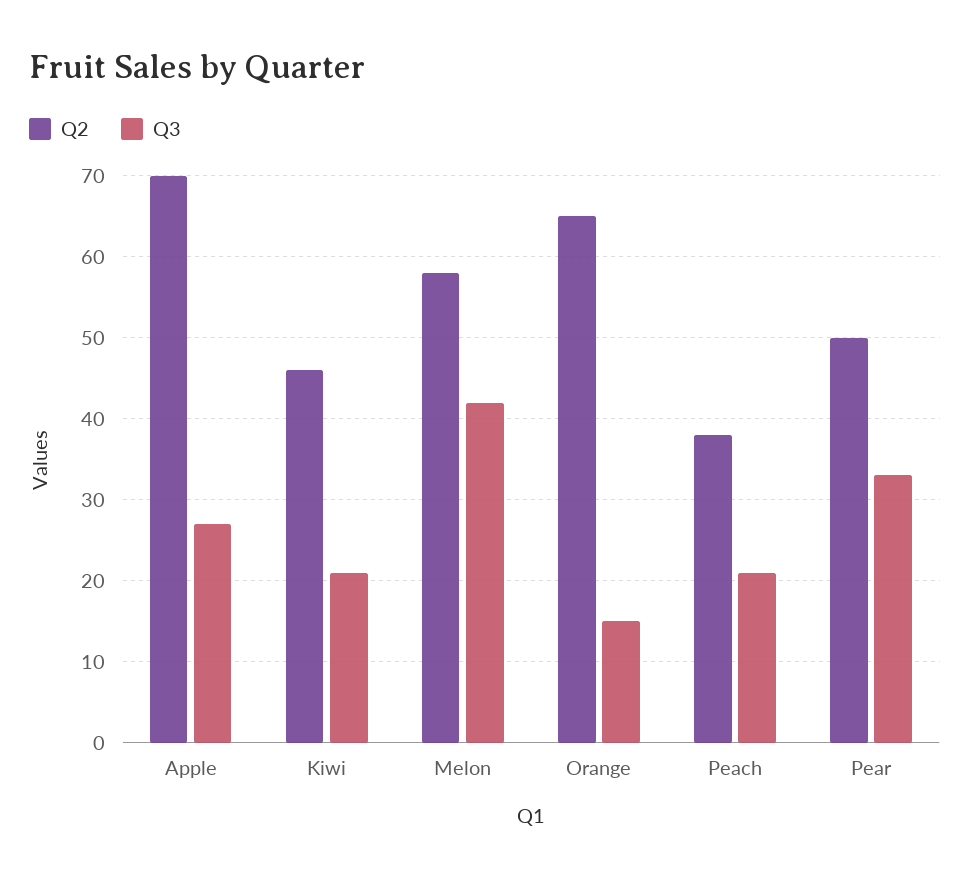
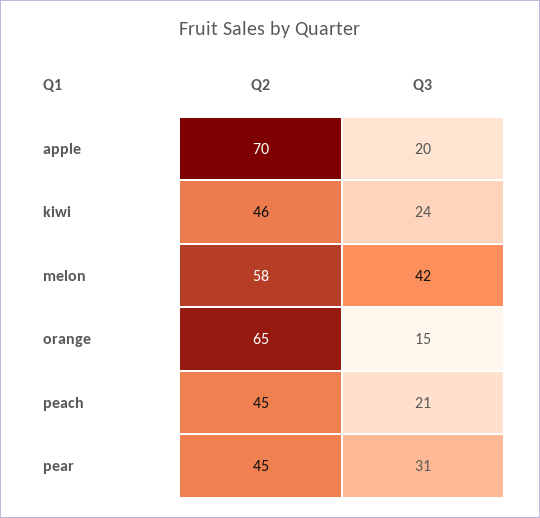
  {
    "Q2": {
      "Apple": 70,
      "Kiwi": 46,
      "Melon": 58,
      "Orange": 65,
-     "Peach": 38,
+     "Peach": 45,
-     "Pear": 50
+     "Pear": 45
    },
    "Q3": {
-     "Apple": 27,
+     "Apple": 20,
-     "Kiwi": 21,
+     "Kiwi": 24,
      "Melon": 42,
      "Orange": 15,
      "Peach": 21,
-     "Pear": 33
+     "Pear": 31
    }
  }

